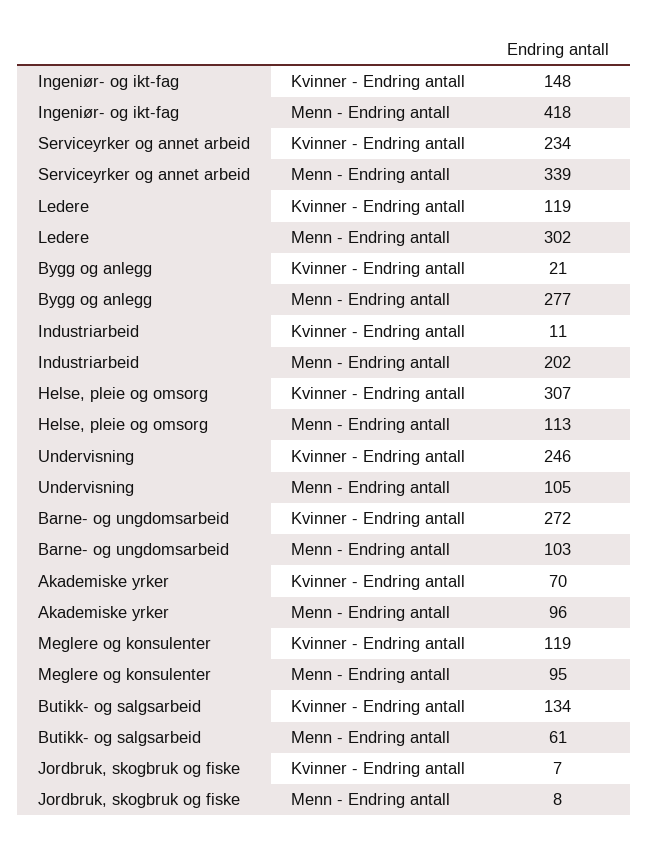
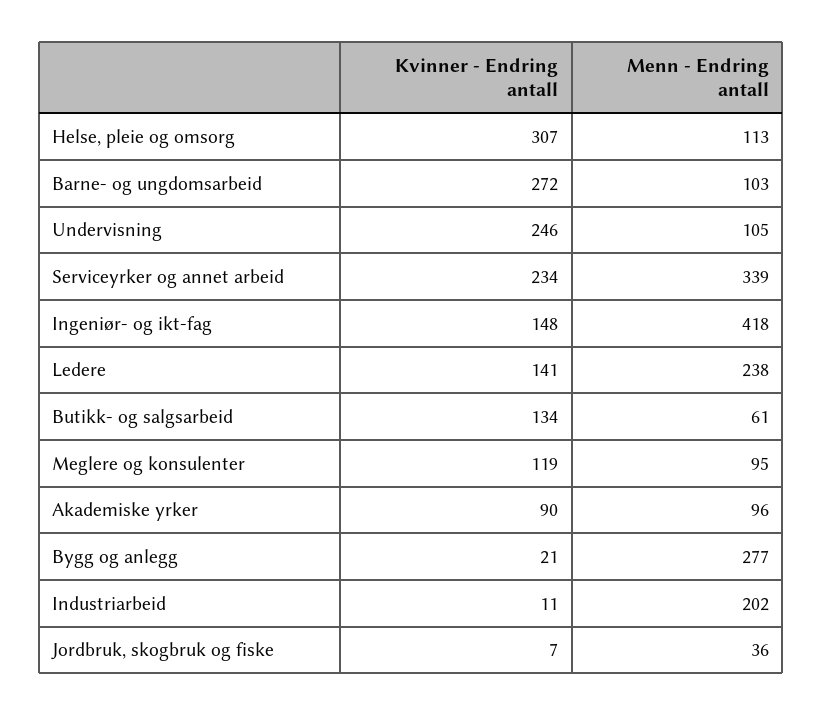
  {
    "Ingeniør- og ikt-fag": {
      "Kvinner - Endring antall": 148,
      "Menn - Endring antall": 418
    },
    "Serviceyrker og annet arbeid": {
      "Kvinner - Endring antall": 234,
      "Menn - Endring antall": 339
    },
    "Ledere": {
-     "Kvinner - Endring antall": 119,
+     "Kvinner - Endring antall": 141,
-     "Menn - Endring antall": 302
+     "Menn - Endring antall": 238
    },
    "Bygg og anlegg": {
      "Kvinner - Endring antall": 21,
      "Menn - Endring antall": 277
    },
    "Industriarbeid": {
      "Kvinner - Endring antall": 11,
      "Menn - Endring antall": 202
    },
    "Helse, pleie og omsorg": {
      "Kvinner - Endring antall": 307,
      "Menn - Endring antall": 113
    },
    "Undervisning": {
      "Kvinner - Endring antall": 246,
      "Menn - Endring antall": 105
    },
    "Barne- og ungdomsarbeid": {
      "Kvinner - Endring antall": 272,
      "Menn - Endring antall": 103
    },
    "Akademiske yrker": {
-     "Kvinner - Endring antall": 70,
+     "Kvinner - Endring antall": 90,
      "Menn - Endring antall": 96
    },
    "Meglere og konsulenter": {
      "Kvinner - Endring antall": 119,
      "Menn - Endring antall": 95
    },
    "Butikk- og salgsarbeid": {
      "Kvinner - Endring antall": 134,
      "Menn - Endring antall": 61
    },
    "Jordbruk, skogbruk og fiske": {
      "Kvinner - Endring antall": 7,
-     "Menn - Endring antall": 8
+     "Menn - Endring antall": 36
    }
  }

